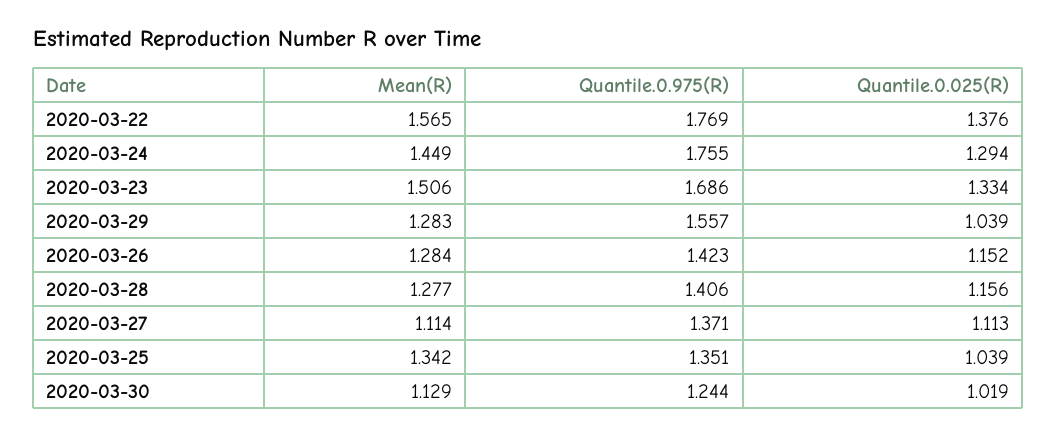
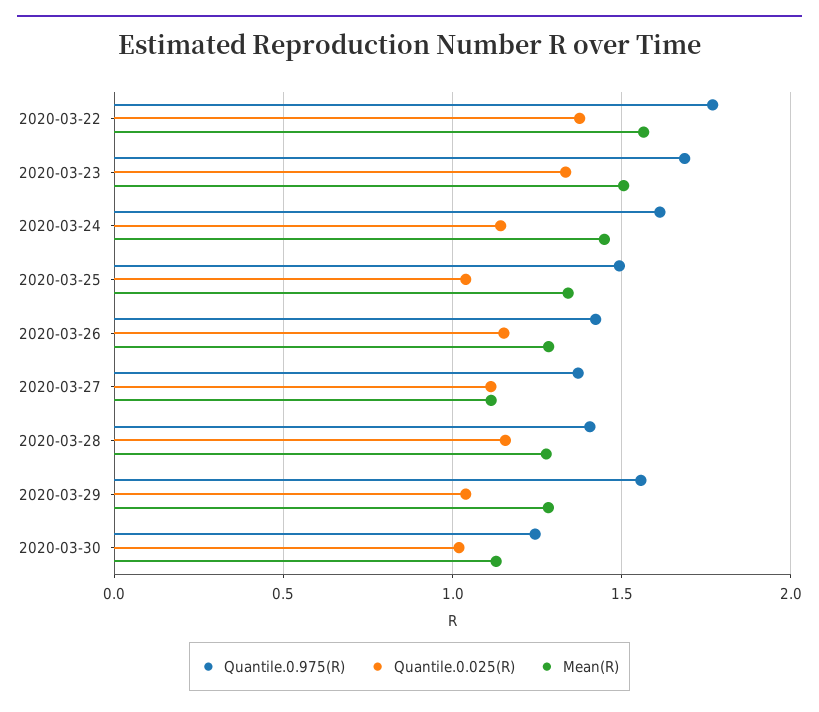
  {
    "Mean(R)": {
      "2020-03-22": 1.565,
      "2020-03-24": 1.449,
      "2020-03-23": 1.506,
      "2020-03-29": 1.283,
      "2020-03-26": 1.284,
      "2020-03-28": 1.277,
      "2020-03-27": 1.114,
      "2020-03-25": 1.342,
      "2020-03-30": 1.129
    },
    "Quantile.0.975(R)": {
      "2020-03-22": 1.769,
-     "2020-03-24": 1.755,
+     "2020-03-24": 1.6,
      "2020-03-23": 1.686,
      "2020-03-29": 1.557,
      "2020-03-26": 1.423,
      "2020-03-28": 1.406,
      "2020-03-27": 1.371,
-     "2020-03-25": 1.351,
+     "2020-03-25": 1.5,
      "2020-03-30": 1.244
    },
    "Quantile.0.025(R)": {
      "2020-03-22": 1.376,
-     "2020-03-24": 1.294,
+     "2020-03-24": 1.15,
      "2020-03-23": 1.334,
      "2020-03-29": 1.039,
      "2020-03-26": 1.152,
      "2020-03-28": 1.156,
      "2020-03-27": 1.113,
      "2020-03-25": 1.039,
      "2020-03-30": 1.019
    }
  }

